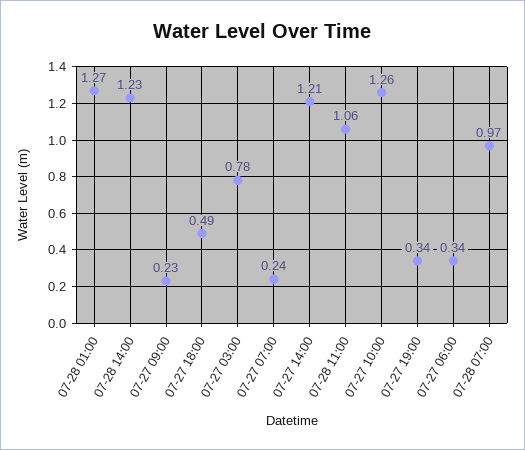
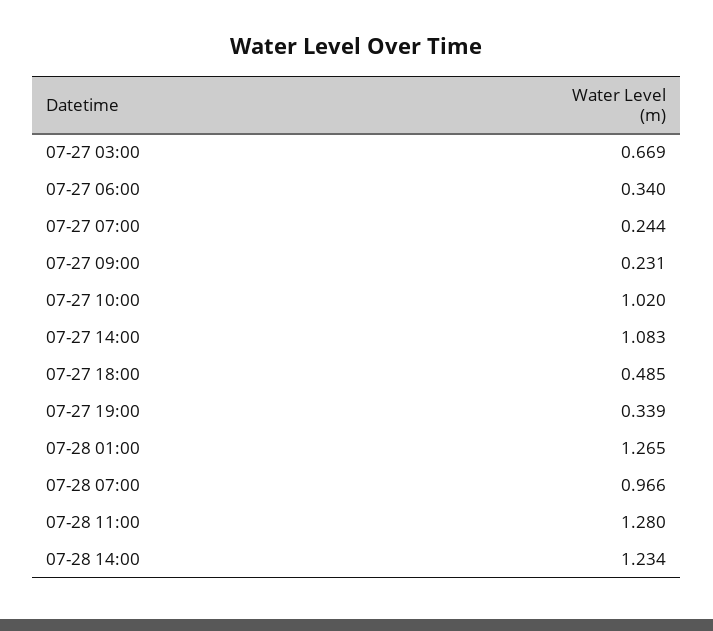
  {
    "07-28 01:00": 1.265,
    "07-28 14:00": 1.234,
    "07-27 09:00": 0.231,
    "07-27 18:00": 0.485,
-   "07-27 03:00": 0.78,
+   "07-27 03:00": 0.669,
    "07-27 07:00": 0.244,
-   "07-27 14:00": 1.21,
+   "07-27 14:00": 1.083,
-   "07-28 11:00": 1.06,
+   "07-28 11:00": 1.28,
-   "07-27 10:00": 1.26,
+   "07-27 10:00": 1.02,
    "07-27 19:00": 0.339,
    "07-27 06:00": 0.34,
    "07-28 07:00": 0.966
  }

